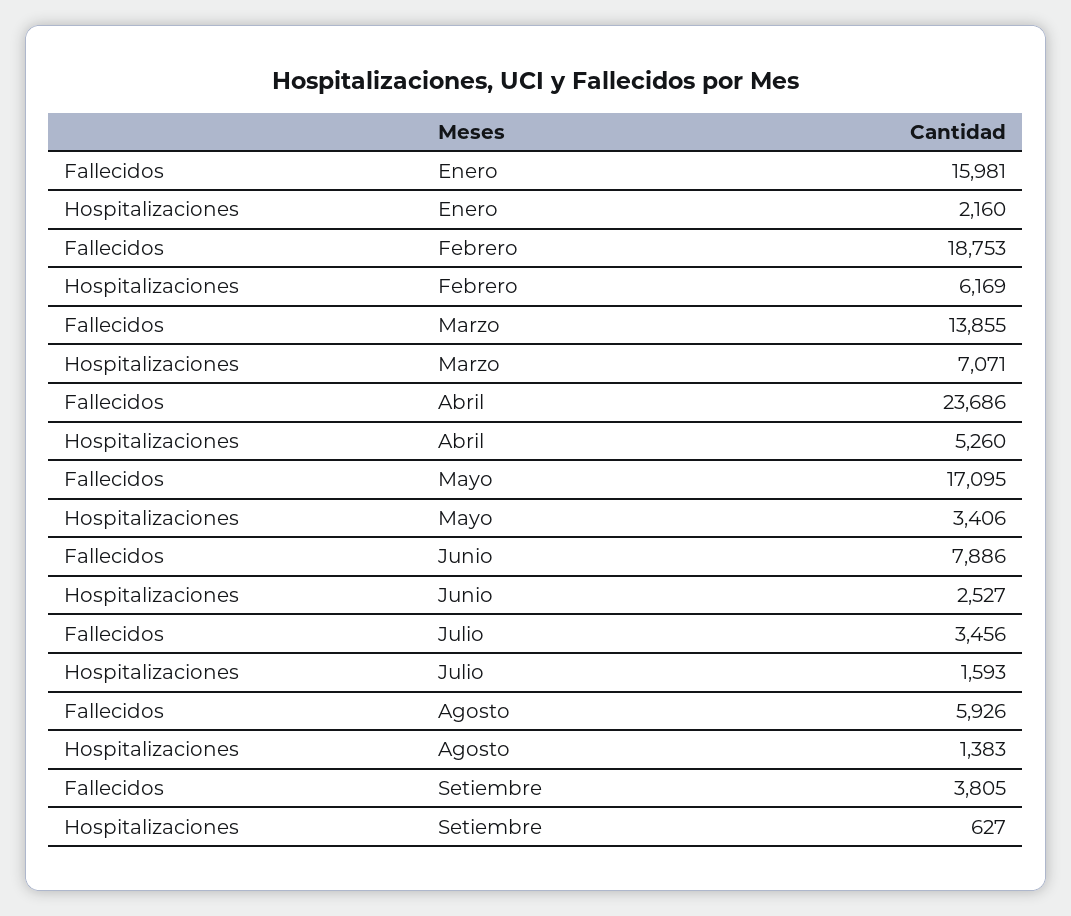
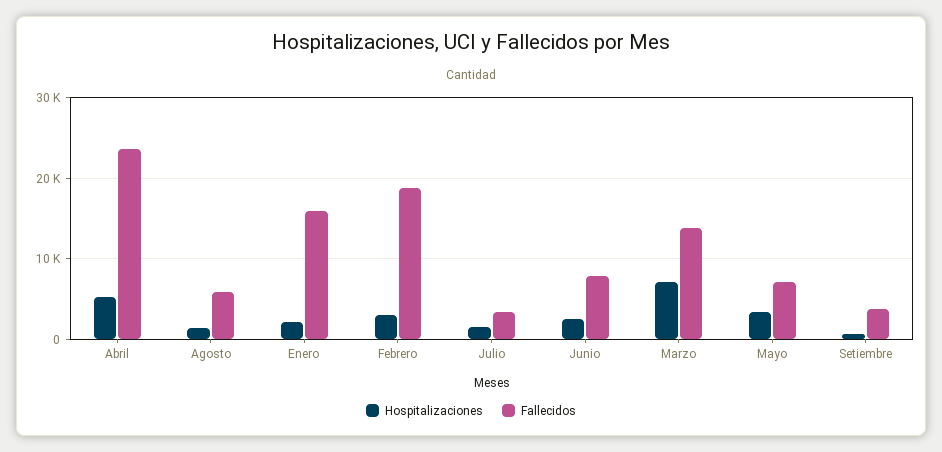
  {
    "Fallecidos": {
      "Enero": 15981,
      "Febrero": 18753,
      "Marzo": 13855,
      "Abril": 23686,
-     "Mayo": 17095,
+     "Mayo": 7000,
      "Junio": 7886,
      "Julio": 3456,
      "Agosto": 5926,
      "Setiembre": 3805
    },
    "Hospitalizaciones": {
      "Enero": 2160,
-     "Febrero": 6169,
+     "Febrero": 3000,
      "Marzo": 7071,
      "Abril": 5260,
      "Mayo": 3406,
      "Junio": 2527,
      "Julio": 1593,
      "Agosto": 1383,
      "Setiembre": 627
    }
  }

